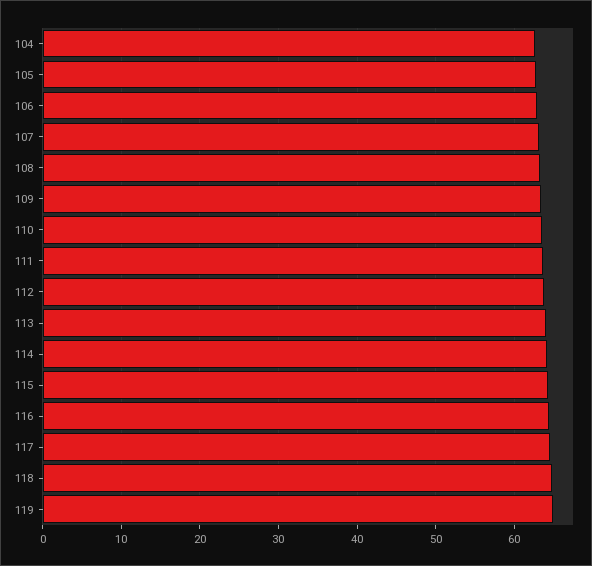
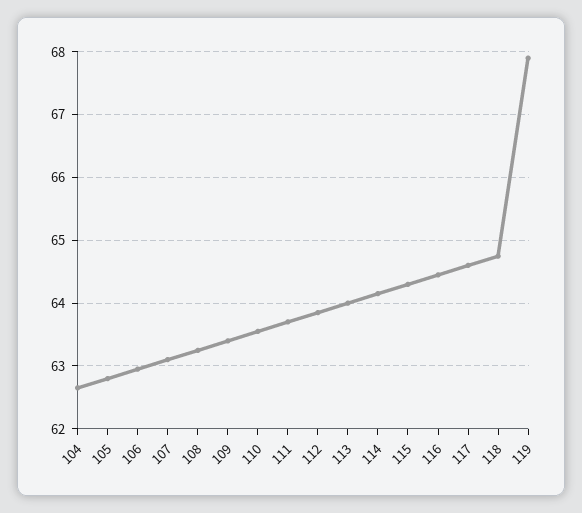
  {
    "104": 62.7,
    "105": 62.8,
    "106": 63,
    "107": 63.1,
    "108": 63.3,
    "109": 63.4,
    "110": 63.6,
    "111": 63.7,
    "112": 63.9,
    "113": 64,
    "114": 64.2,
    "115": 64.3,
    "116": 64.5,
    "117": 64.6,
    "118": 64.8,
-   "119": 65
+   "119": 67.9
  }

